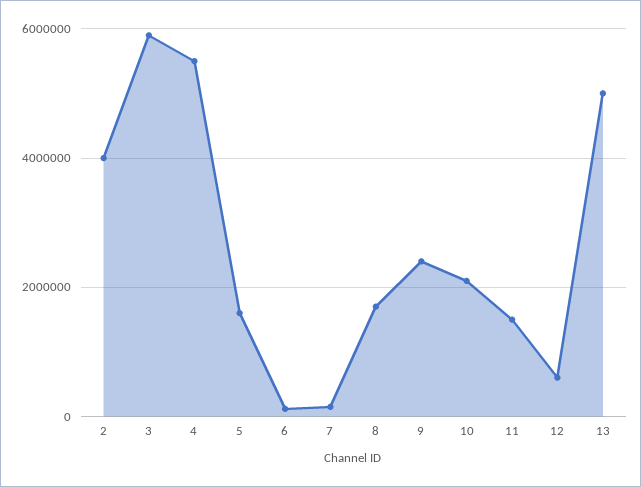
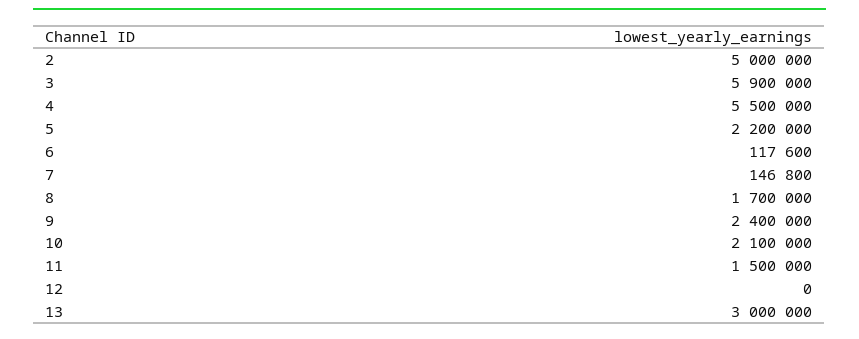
  {
-   "2": 4000000,
+   "2": 5000000,
    "3": 5900000,
    "4": 5500000,
-   "5": 1600000,
+   "5": 2200000,
    "6": 117600,
    "7": 146800,
    "8": 1700000,
    "9": 2400000,
    "10": 2100000,
    "11": 1500000,
-   "12": 600000,
+   "12": 0,
-   "13": 5000000
+   "13": 3000000
  }

